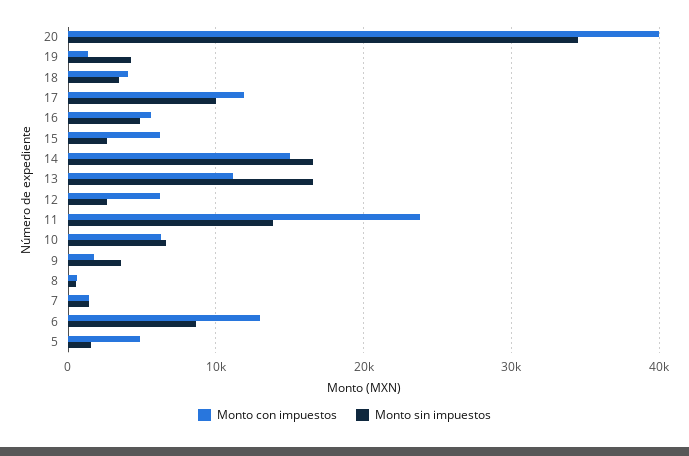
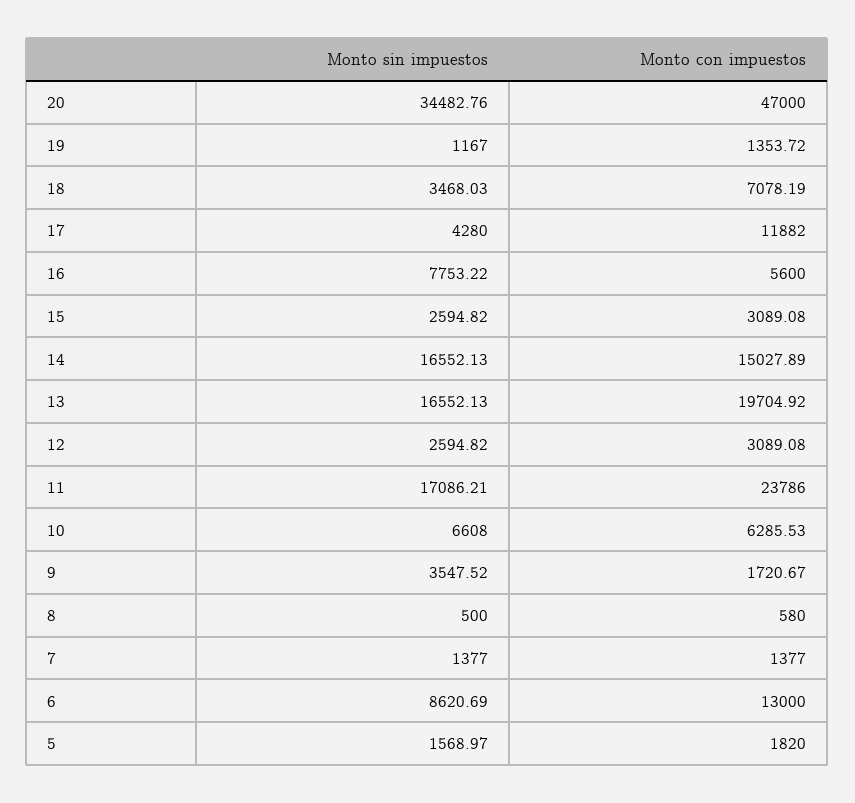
  {
    "Monto con impuestos": {
-     "20": 40000,
+     "20": 47000,
      "19": 1353.72,
-     "18": 4000,
+     "18": 7078.19,
      "17": 11882,
      "16": 5600,
-     "15": 6000,
+     "15": 3089.08,
      "14": 15027.89,
-     "13": 11000,
+     "13": 19704.92,
-     "12": 6000,
+     "12": 3089.08,
      "11": 23786,
      "10": 6285.53,
      "9": 1720.67,
      "8": 580,
      "7": 1377,
      "6": 13000,
-     "5": 5000
+     "5": 1820
    },
    "Monto sin impuestos": {
      "20": 34482.76,
-     "19": 4000,
+     "19": 1167,
      "18": 3468.03,
-     "17": 10000,
+     "17": 4280,
-     "16": 5000,
+     "16": 7753.22,
      "15": 2594.82,
      "14": 16552.13,
      "13": 16552.13,
      "12": 2594.82,
-     "11": 14000,
+     "11": 17086.21,
      "10": 6608,
      "9": 3547.52,
      "8": 500,
      "7": 1377,
      "6": 8620.69,
      "5": 1568.97
    }
  }

